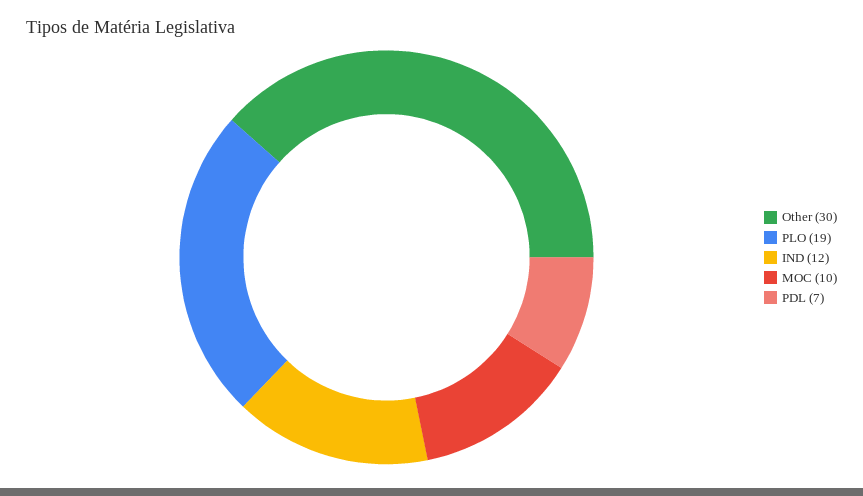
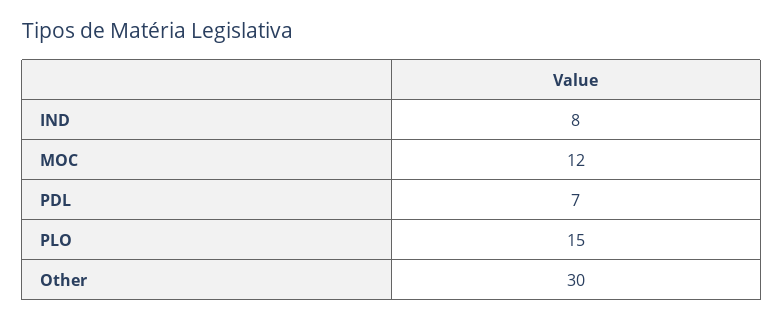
  {
    "Other": 30,
-   "PLO": 19,
+   "PLO": 15,
-   "IND": 12,
+   "IND": 8,
-   "MOC": 10,
+   "MOC": 12,
    "PDL": 7
  }

